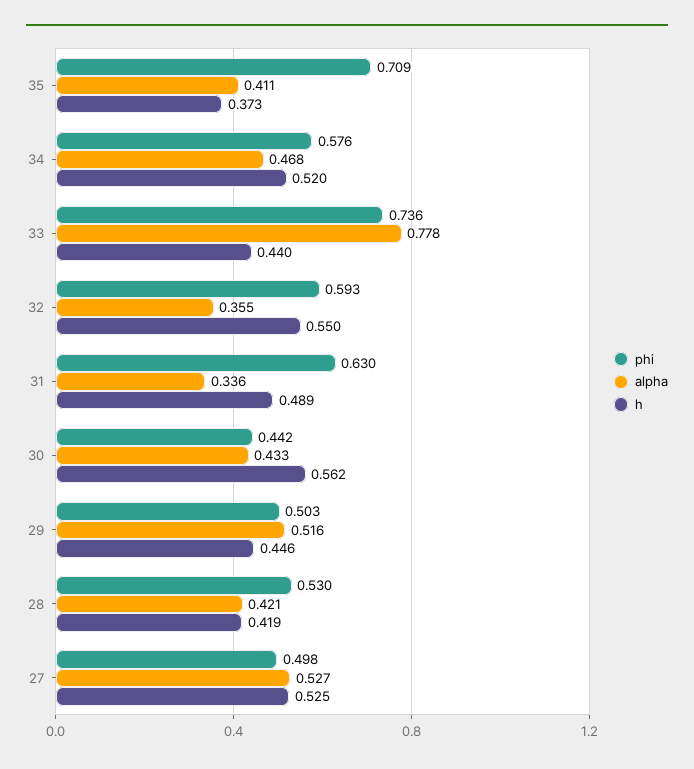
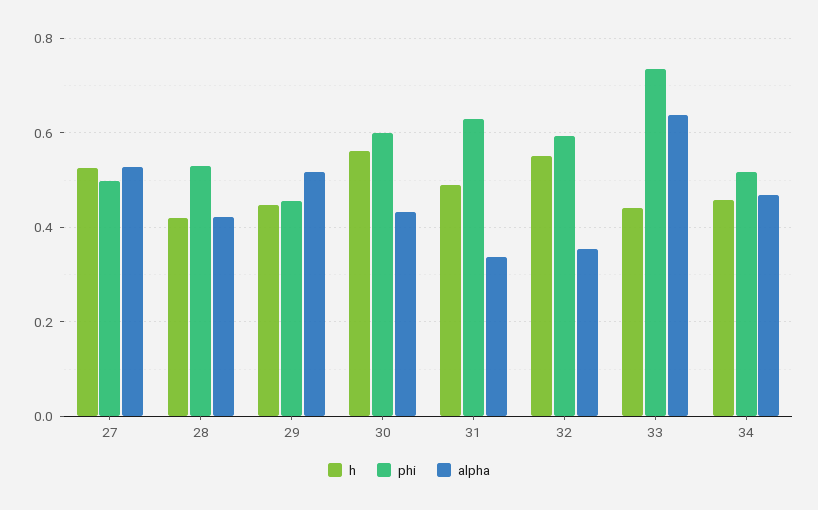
  {
    "phi": {
-     "35": 0.709,
-     "34": 0.576,
+     "34": 0.52,
      "33": 0.736,
      "32": 0.593,
      "31": 0.63,
-     "30": 0.442,
+     "30": 0.6,
-     "29": 0.503,
+     "29": 0.46,
      "28": 0.53,
      "27": 0.498
    },
    "alpha": {
-     "35": 0.411,
      "34": 0.468,
-     "33": 0.778,
+     "33": 0.64,
      "32": 0.355,
      "31": 0.336,
      "30": 0.433,
      "29": 0.516,
      "28": 0.421,
      "27": 0.527
    },
    "h": {
-     "35": 0.373,
-     "34": 0.52,
+     "34": 0.46,
      "33": 0.44,
      "32": 0.55,
      "31": 0.489,
      "30": 0.562,
      "29": 0.446,
      "28": 0.419,
      "27": 0.525
    }
  }

